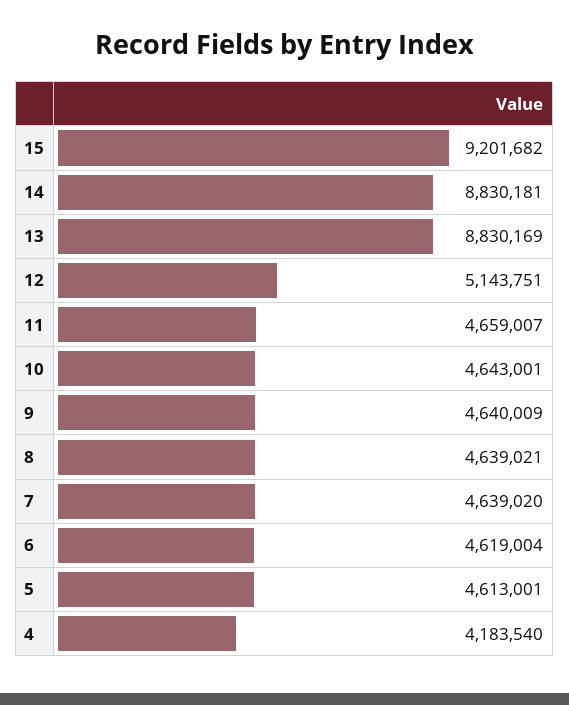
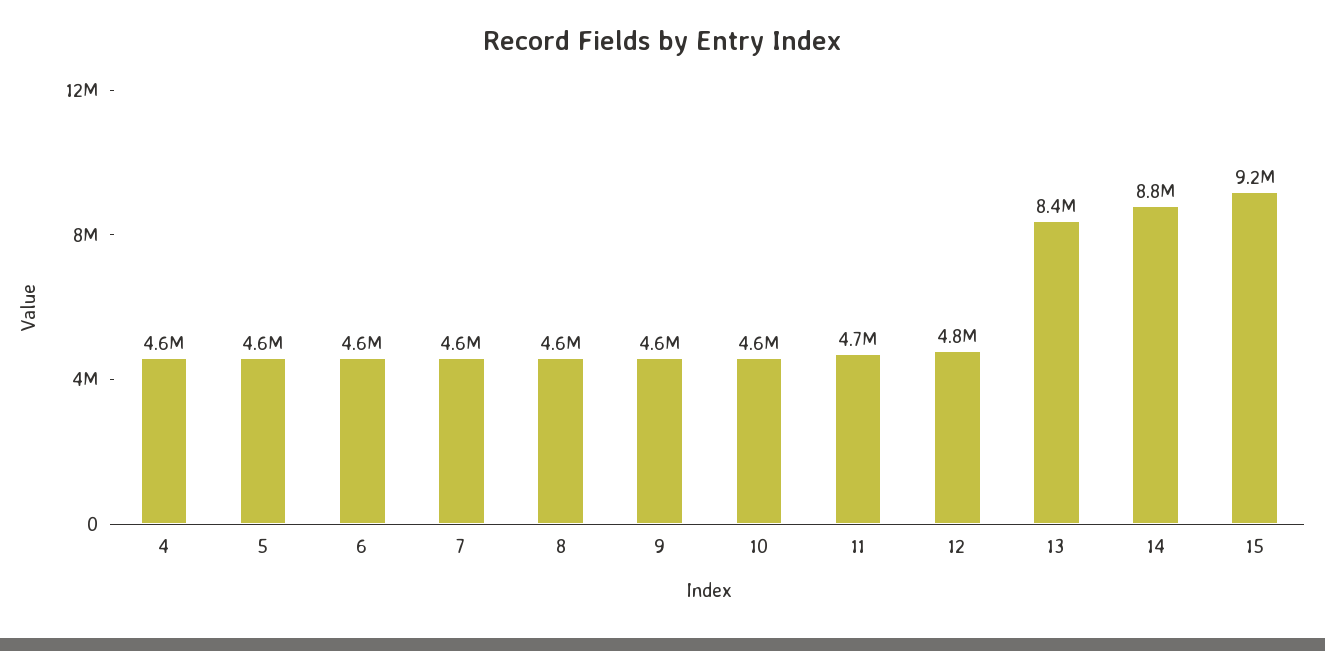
  {
    "15": 9201682,
    "14": 8830181,
-   "13": 8830169,
+   "13": 8400000,
-   "12": 5143751,
+   "12": 4800000,
    "11": 4659007,
    "10": 4643001,
    "9": 4640009,
    "8": 4639021,
    "7": 4639020,
    "6": 4619004,
    "5": 4613001,
-   "4": 4183540
+   "4": 4600000
  }

